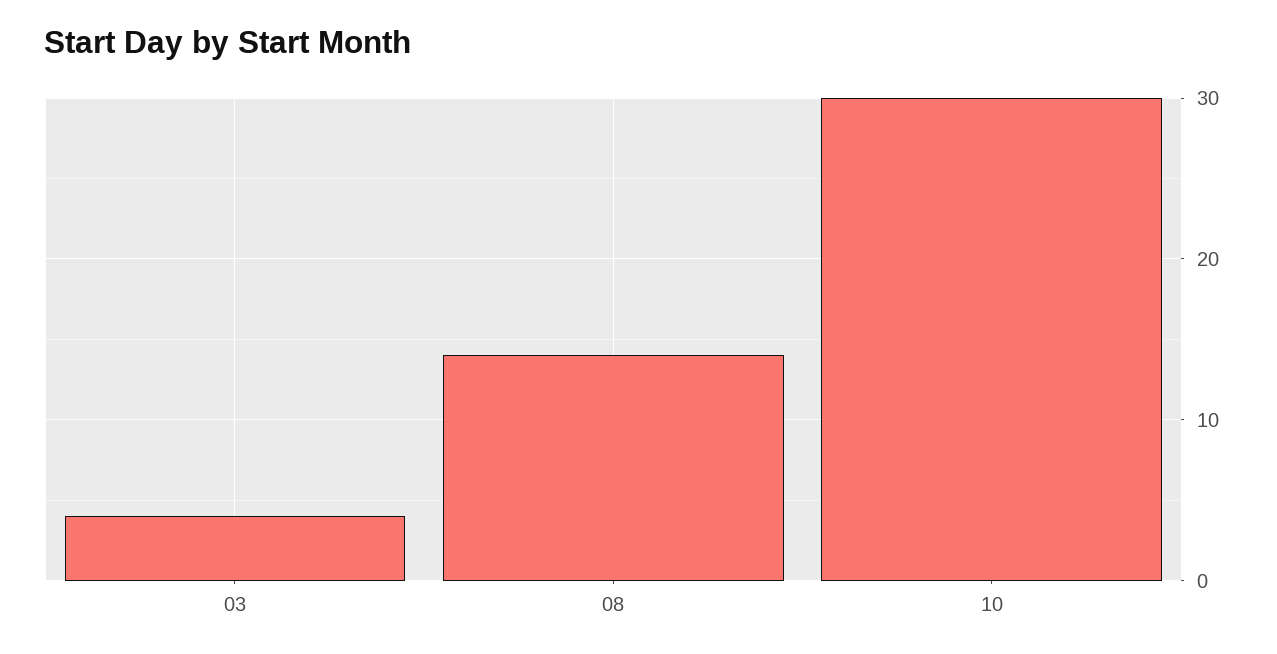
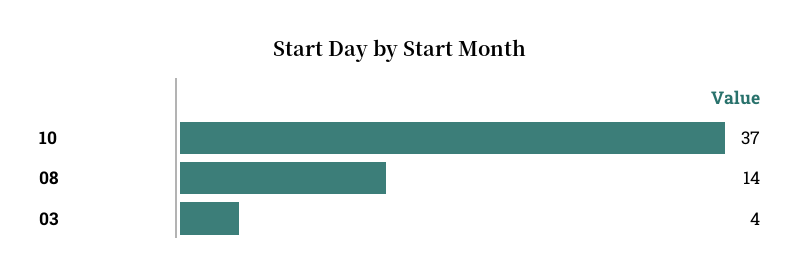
  {
    "03": 4,
    "08": 14,
-   "10": 30
+   "10": 37
  }

